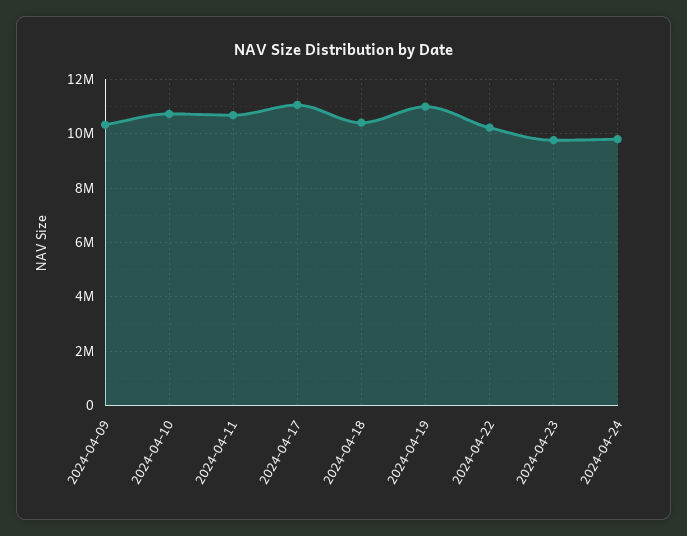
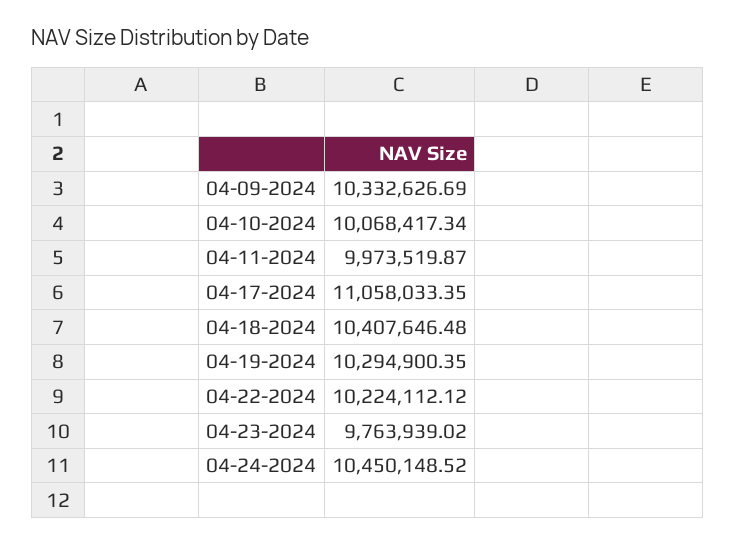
  {
    "2024-04-09": 10332626.69,
-   "2024-04-10": 10750000,
+   "2024-04-10": 10068417.34,
-   "2024-04-11": 10750000,
+   "2024-04-11": 9973519.87,
    "2024-04-17": 11058033.35,
    "2024-04-18": 10407646.48,
-   "2024-04-19": 11000000,
+   "2024-04-19": 10294900.35,
    "2024-04-22": 10224112.12,
    "2024-04-23": 9763939.02,
-   "2024-04-24": 9750000
+   "2024-04-24": 10450148.52
  }

